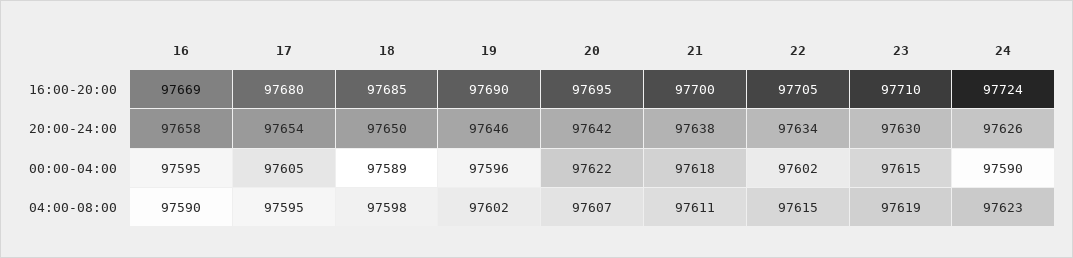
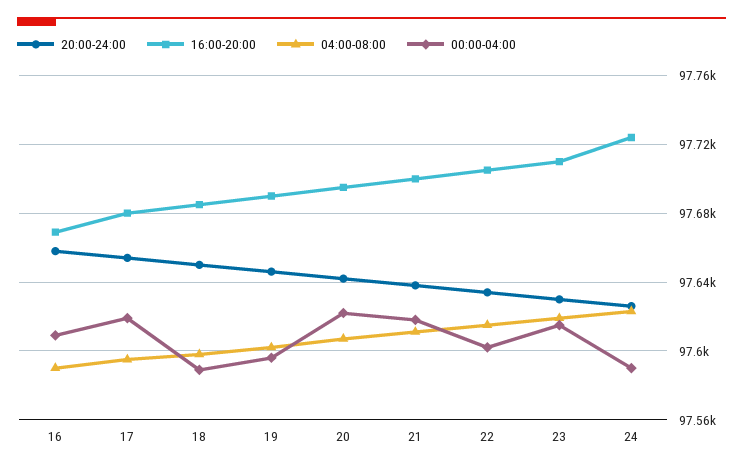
  {
    "16:00-20:00": {
      "16": 97669,
      "17": 97680,
      "18": 97685,
      "19": 97690,
      "20": 97695,
      "21": 97700,
      "22": 97705,
      "23": 97710,
      "24": 97724
    },
    "20:00-24:00": {
      "16": 97658,
      "17": 97654,
      "18": 97650,
      "19": 97646,
      "20": 97642,
      "21": 97638,
      "22": 97634,
      "23": 97630,
      "24": 97626
    },
    "00:00-04:00": {
-     "16": 97595,
+     "16": 97610,
-     "17": 97605,
+     "17": 97620,
      "18": 97589,
      "19": 97596,
      "20": 97622,
      "21": 97618,
      "22": 97602,
      "23": 97615,
      "24": 97590
    },
    "04:00-08:00": {
      "16": 97590,
      "17": 97595,
      "18": 97598,
      "19": 97602,
      "20": 97607,
      "21": 97611,
      "22": 97615,
      "23": 97619,
      "24": 97623
    }
  }

